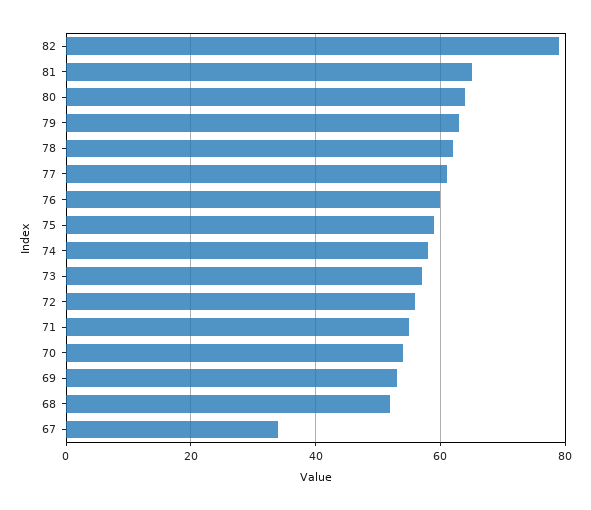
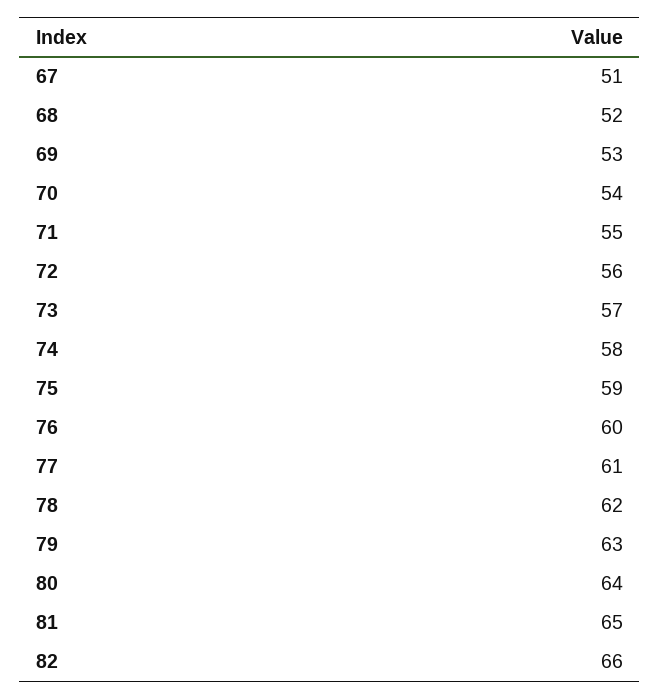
  {
-   "82": 80,
+   "82": 66,
    "81": 65,
    "80": 64,
    "79": 63,
    "78": 62,
    "77": 61,
    "76": 60,
    "75": 59,
    "74": 58,
    "73": 57,
    "72": 56,
    "71": 55,
    "70": 54,
    "69": 53,
    "68": 52,
-   "67": 35
+   "67": 51
  }

